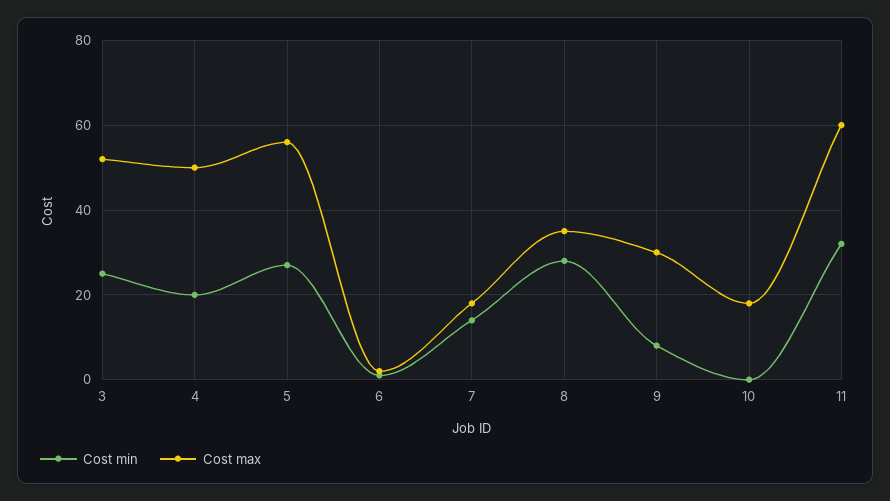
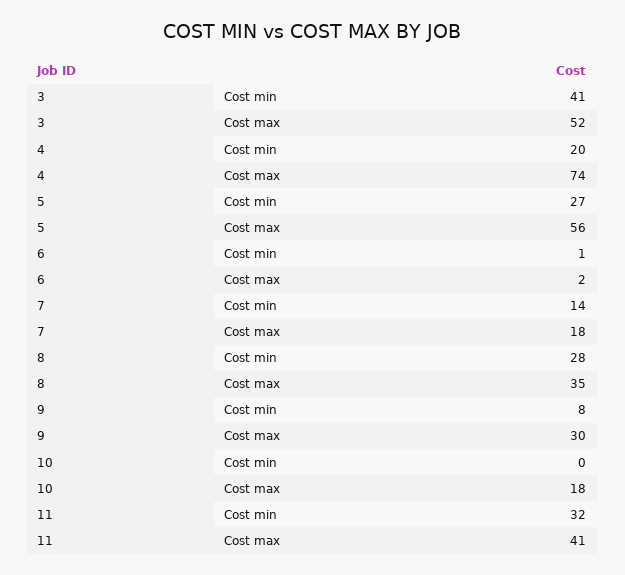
  {
    "Cost min": {
-     "3": 25,
+     "3": 41,
      "4": 20,
      "5": 27,
      "6": 1,
      "7": 14,
      "8": 28,
      "9": 8,
      "10": 0,
      "11": 32
    },
    "Cost max": {
      "3": 52,
-     "4": 50,
+     "4": 74,
      "5": 56,
      "6": 2,
      "7": 18,
      "8": 35,
      "9": 30,
      "10": 18,
-     "11": 60
+     "11": 41
    }
  }

